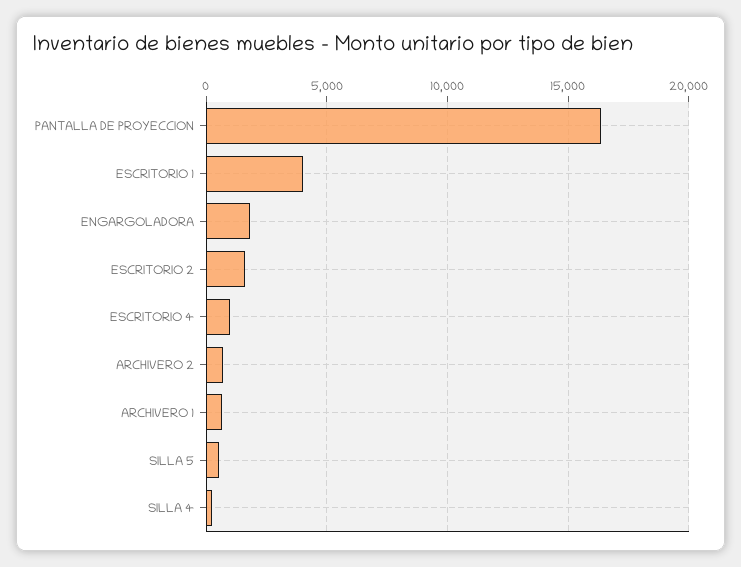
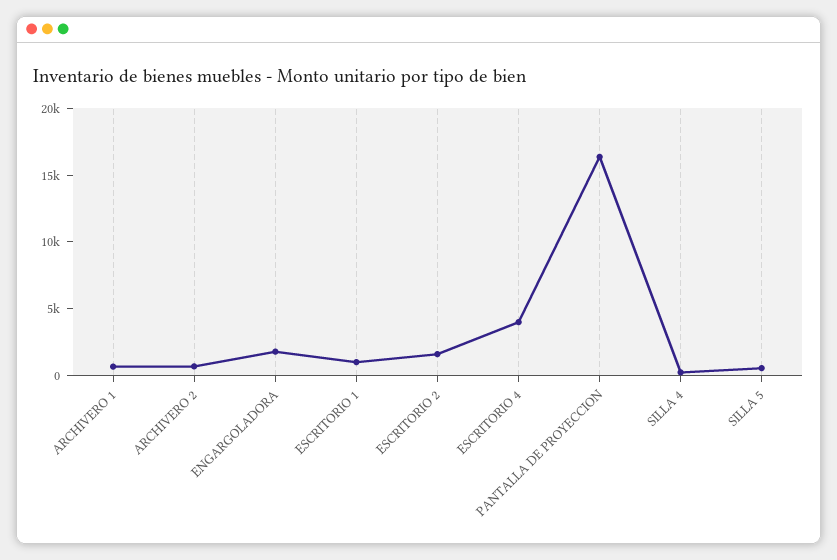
  {
    "PANTALLA DE PROYECCION": 16500,
-   "ESCRITORIO 1": 4000,
+   "ESCRITORIO 1": 1000,
    "ENGARGOLADORA": 2000,
    "ESCRITORIO 2": 1500,
-   "ESCRITORIO 4": 1000,
+   "ESCRITORIO 4": 4000,
    "ARCHIVERO 2": 500,
    "ARCHIVERO 1": 500,
    "SILLA 5": 500,
    "SILLA 4": 500
  }

